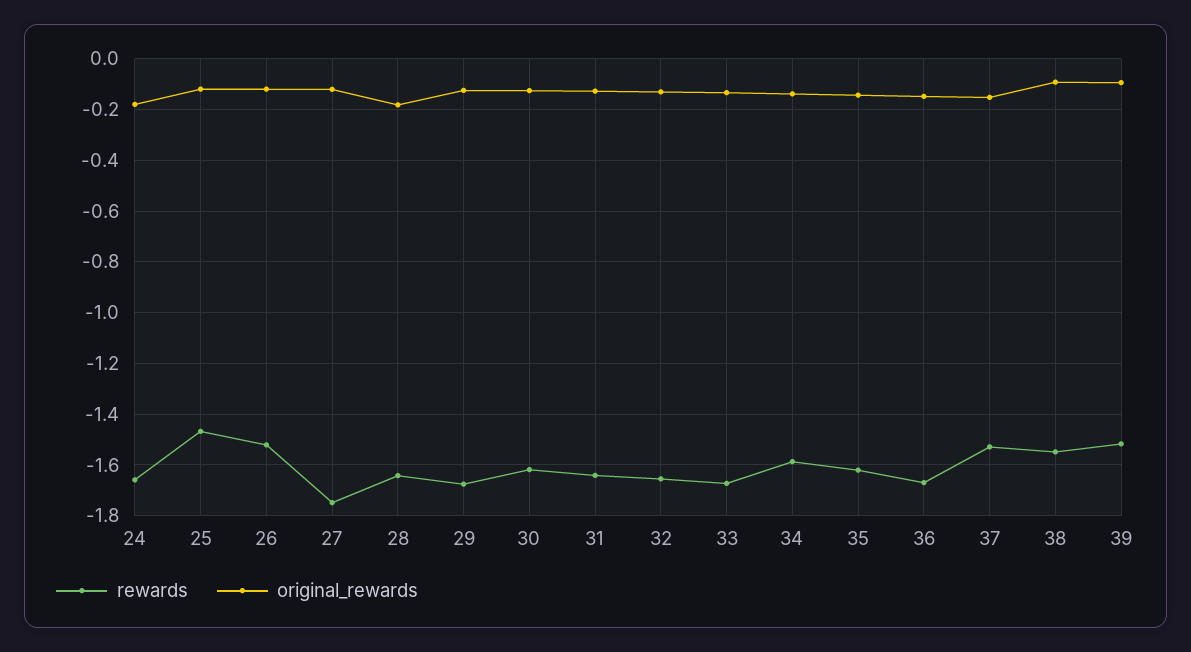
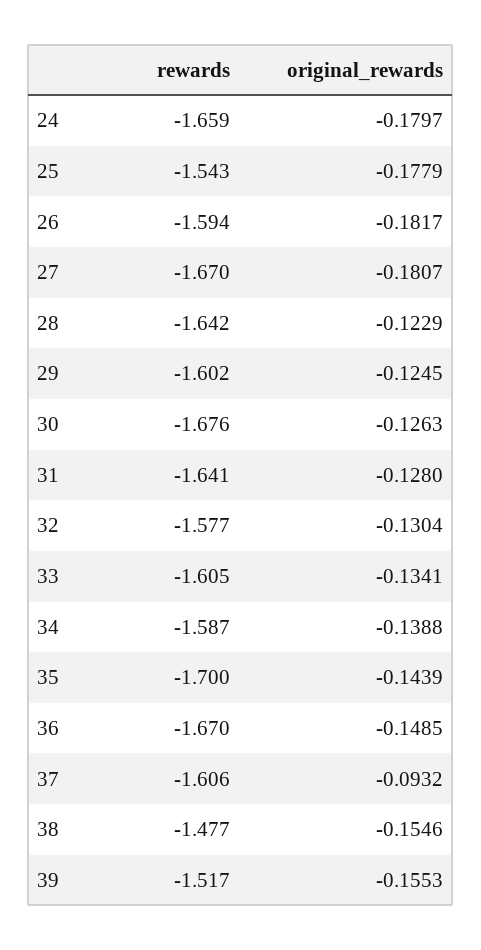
  {
    "rewards": {
      "24": -1.659,
-     "25": -1.475,
+     "25": -1.543,
-     "26": -1.525,
+     "26": -1.594,
-     "27": -1.75,
+     "27": -1.67,
      "28": -1.642,
-     "29": -1.675,
+     "29": -1.602,
-     "30": -1.625,
+     "30": -1.676,
      "31": -1.641,
-     "32": -1.65,
+     "32": -1.577,
-     "33": -1.675,
+     "33": -1.605,
      "34": -1.587,
-     "35": -1.625,
+     "35": -1.7,
      "36": -1.67,
-     "37": -1.525,
+     "37": -1.606,
-     "38": -1.55,
+     "38": -1.477,
      "39": -1.517
    },
    "original_rewards": {
      "24": -0.1797,
-     "25": -0.125,
+     "25": -0.1779,
-     "26": -0.125,
+     "26": -0.1817,
-     "27": -0.125,
+     "27": -0.1807,
-     "28": -0.175,
+     "28": -0.1229,
      "29": -0.1245,
      "30": -0.1263,
      "31": -0.128,
      "32": -0.1304,
      "33": -0.1341,
      "34": -0.1388,
      "35": -0.1439,
      "36": -0.1485,
-     "37": -0.15,
+     "37": -0.0932,
-     "38": -0.1,
+     "38": -0.1546,
-     "39": -0.1
+     "39": -0.1553
    }
  }

